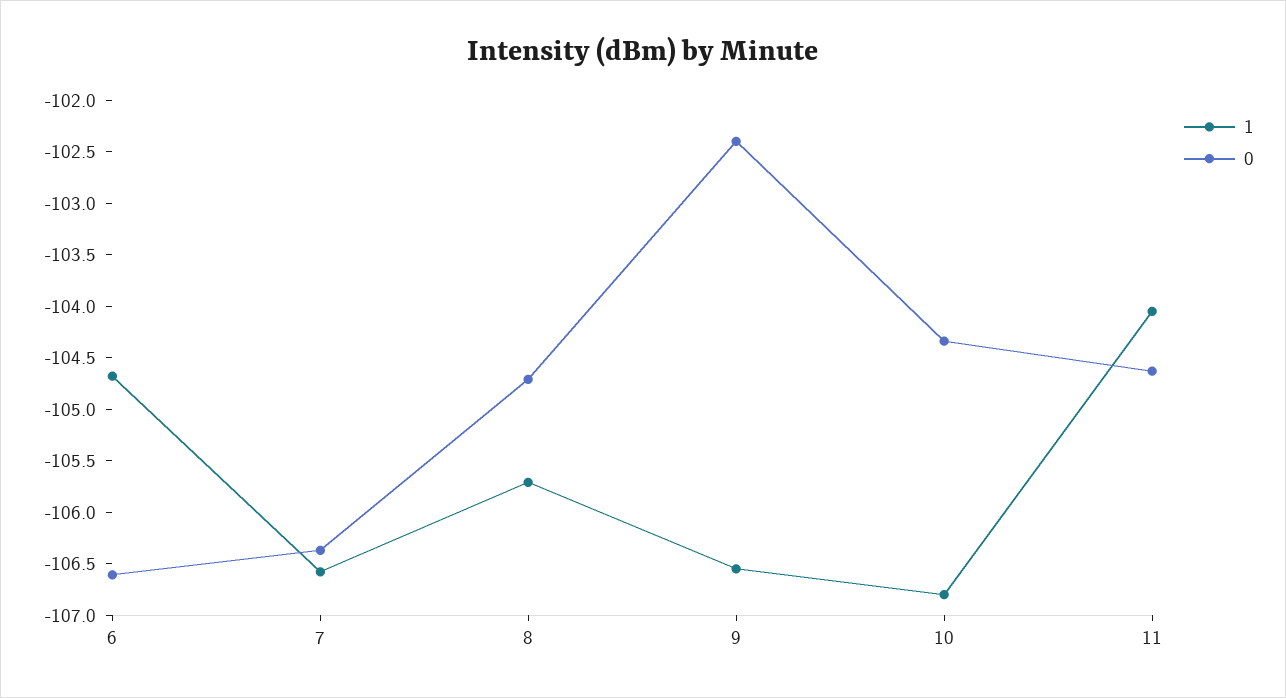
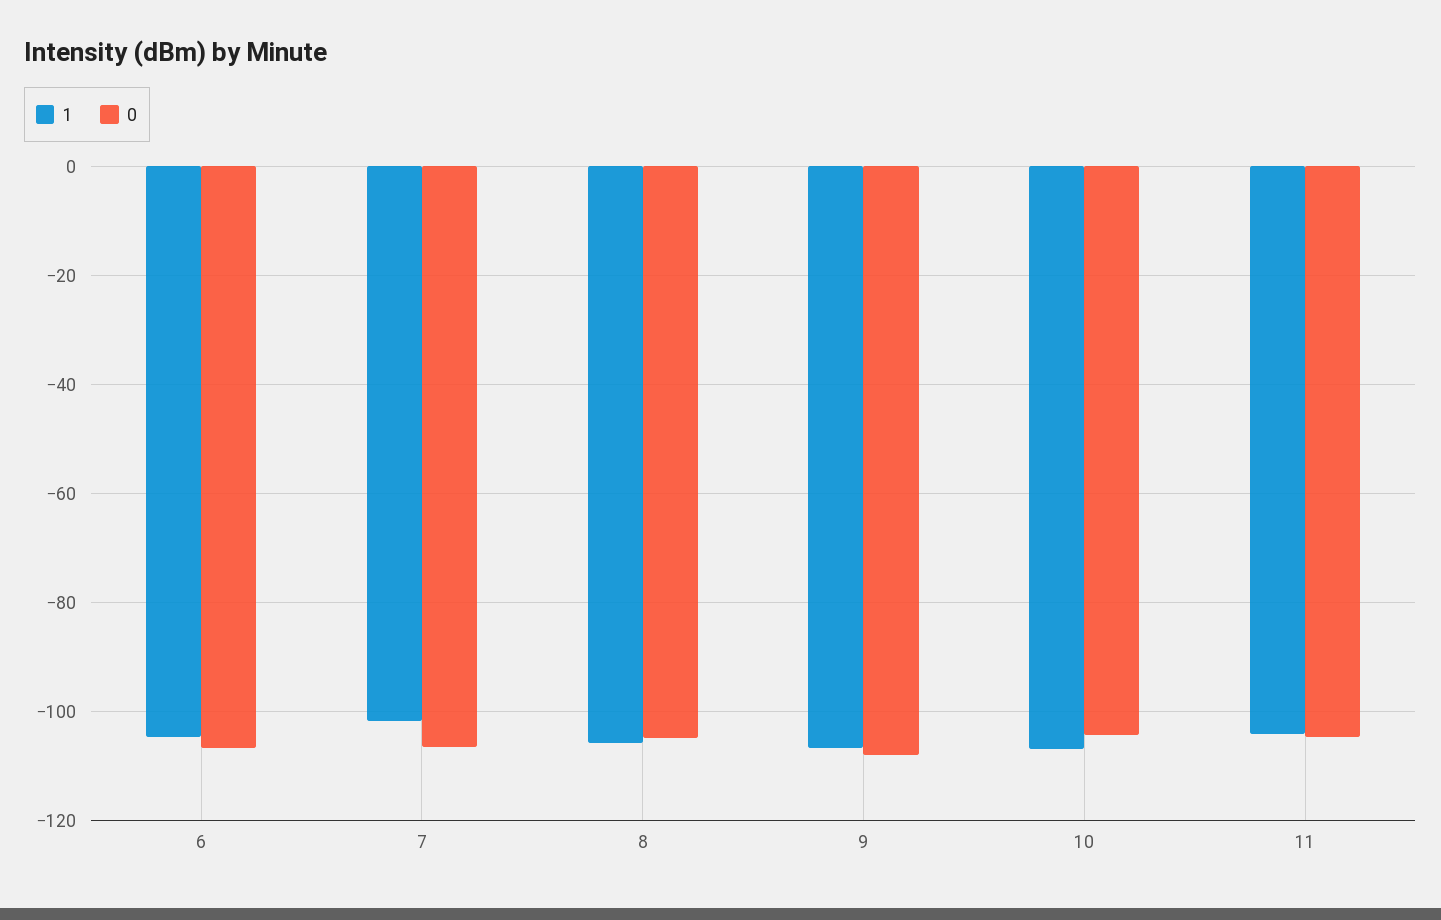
  {
    "1": {
      "6": -104.7,
-     "7": -106.6,
+     "7": -102,
      "8": -105.7,
      "9": -106.6,
      "10": -106.8,
      "11": -104.1
    },
    "0": {
      "6": -106.6,
      "7": -106.4,
      "8": -104.7,
-     "9": -102.4,
+     "9": -108,
      "10": -104.3,
      "11": -104.6
    }
  }

